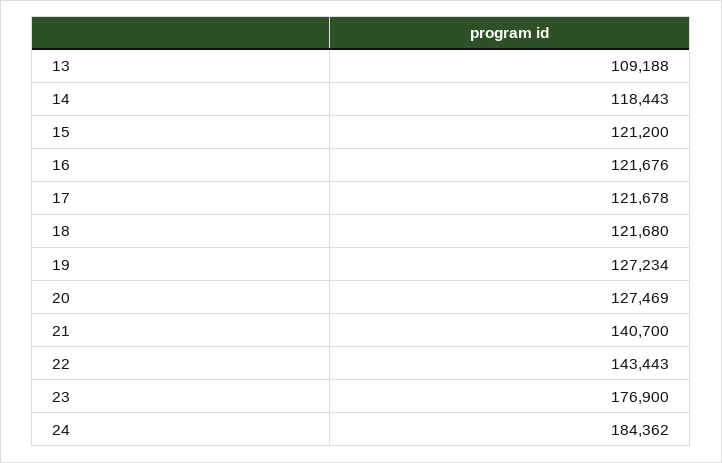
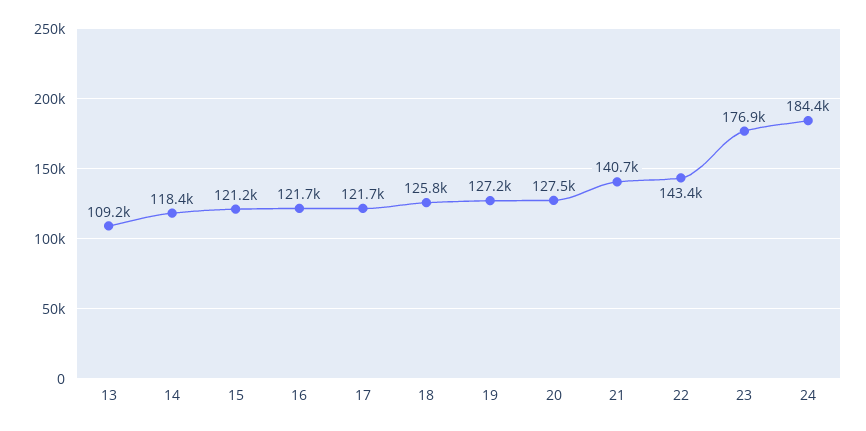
  {
    "13": 109188,
    "14": 118443,
    "15": 121200,
    "16": 121676,
    "17": 121678,
-   "18": 121680,
+   "18": 125800,
    "19": 127234,
    "20": 127469,
    "21": 140700,
    "22": 143443,
    "23": 176900,
    "24": 184362
  }

